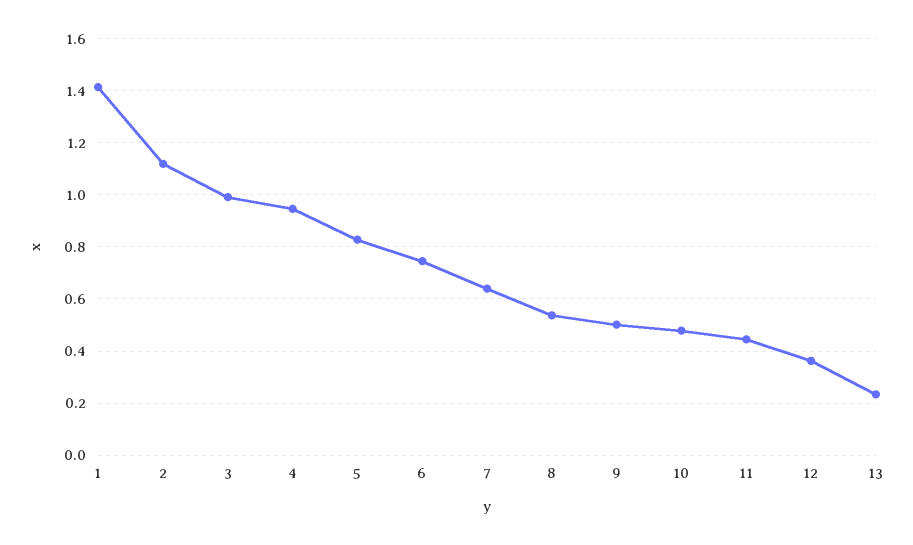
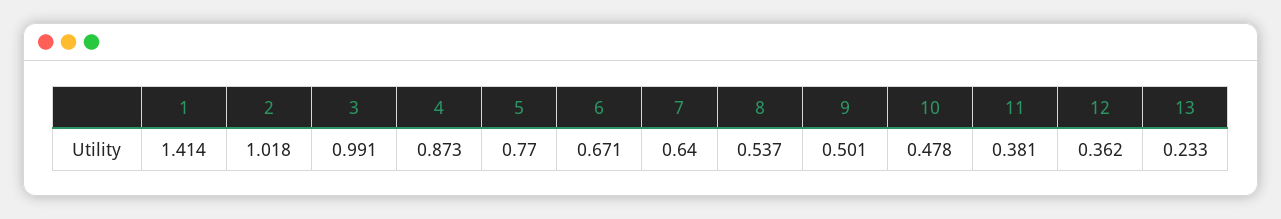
  {
    "1": 1.414,
-   "2": 1.125,
+   "2": 1.018,
    "3": 0.991,
-   "4": 0.95,
+   "4": 0.873,
-   "5": 0.825,
+   "5": 0.77,
-   "6": 0.75,
+   "6": 0.671,
    "7": 0.64,
    "8": 0.537,
    "9": 0.501,
    "10": 0.478,
-   "11": 0.45,
+   "11": 0.381,
    "12": 0.362,
    "13": 0.233
  }

